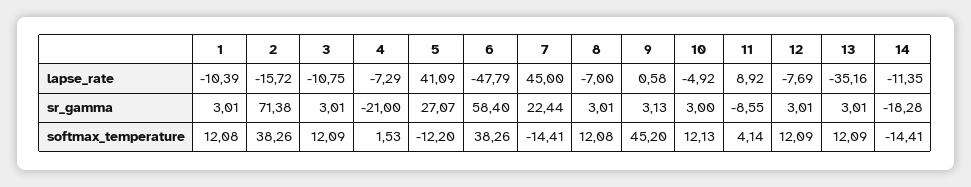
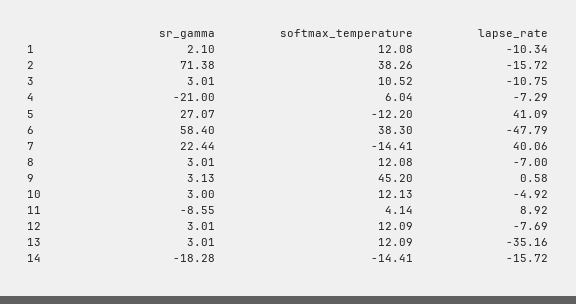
  {
    "1": {
-     "lapse_rate": -10.39,
+     "lapse_rate": -10.34,
-     "sr_gamma": 3.01,
+     "sr_gamma": 2.1,
      "softmax_temperature": 12.08
    },
    "2": {
      "lapse_rate": -15.72,
      "sr_gamma": 71.38,
      "softmax_temperature": 38.26
    },
    "3": {
      "lapse_rate": -10.75,
      "sr_gamma": 3.01,
-     "softmax_temperature": 12.09
+     "softmax_temperature": 10.52
    },
    "4": {
      "lapse_rate": -7.29,
      "sr_gamma": -21,
-     "softmax_temperature": 1.53
+     "softmax_temperature": 6.04
    },
    "5": {
      "lapse_rate": 41.09,
      "sr_gamma": 27.07,
      "softmax_temperature": -12.2
    },
    "6": {
      "lapse_rate": -47.79,
      "sr_gamma": 58.4,
-     "softmax_temperature": 38.26
+     "softmax_temperature": 38.3
    },
    "7": {
-     "lapse_rate": 45,
+     "lapse_rate": 40.06,
      "sr_gamma": 22.44,
      "softmax_temperature": -14.41
    },
    "8": {
      "lapse_rate": -7,
      "sr_gamma": 3.01,
      "softmax_temperature": 12.08
    },
    "9": {
      "lapse_rate": 0.58,
      "sr_gamma": 3.13,
      "softmax_temperature": 45.2
    },
    "10": {
      "lapse_rate": -4.92,
      "sr_gamma": 3,
      "softmax_temperature": 12.13
    },
    "11": {
      "lapse_rate": 8.92,
      "sr_gamma": -8.55,
      "softmax_temperature": 4.14
    },
    "12": {
      "lapse_rate": -7.69,
      "sr_gamma": 3.01,
      "softmax_temperature": 12.09
    },
    "13": {
      "lapse_rate": -35.16,
      "sr_gamma": 3.01,
      "softmax_temperature": 12.09
    },
    "14": {
-     "lapse_rate": -11.35,
+     "lapse_rate": -15.72,
      "sr_gamma": -18.28,
      "softmax_temperature": -14.41
    }
  }

